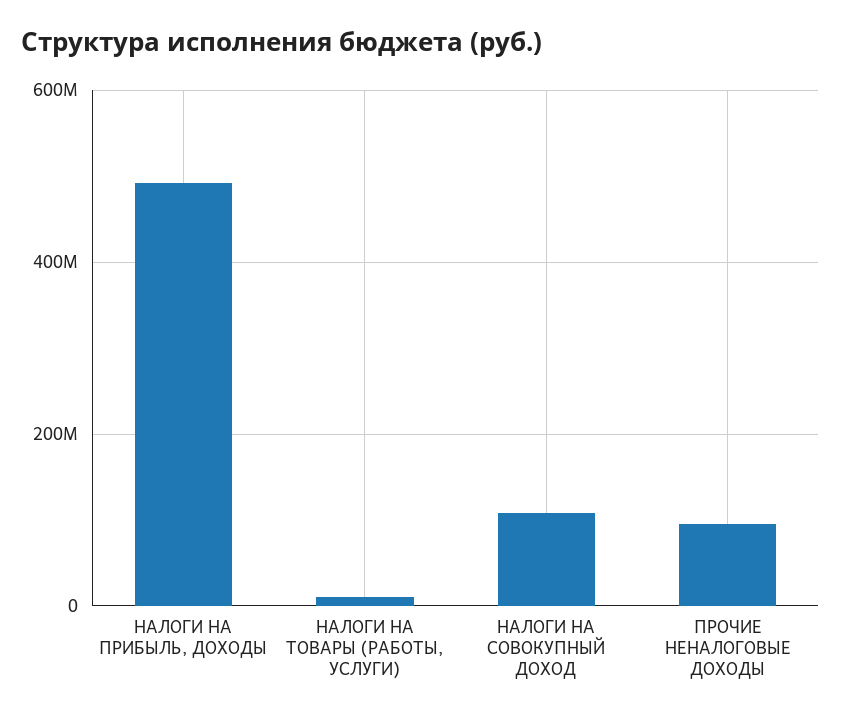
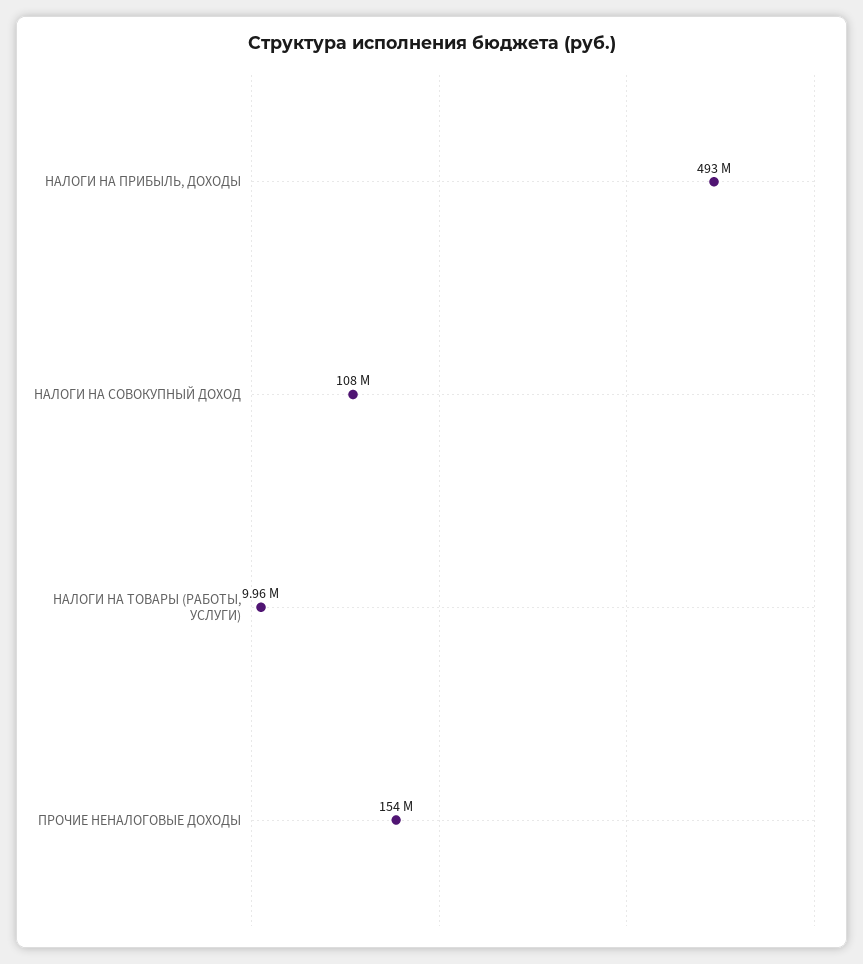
  {
    "НАЛОГИ НА ПРИБЫЛЬ, ДОХОДЫ": 493000000,
    "НАЛОГИ НА ТОВАРЫ (РАБОТЫ, УСЛУГИ)": 9960000,
    "НАЛОГИ НА СОВОКУПНЫЙ ДОХОД": 108000000,
-   "ПРОЧИЕ НЕНАЛОГОВЫЕ ДОХОДЫ": 100000000
+   "ПРОЧИЕ НЕНАЛОГОВЫЕ ДОХОДЫ": 154000000
  }

